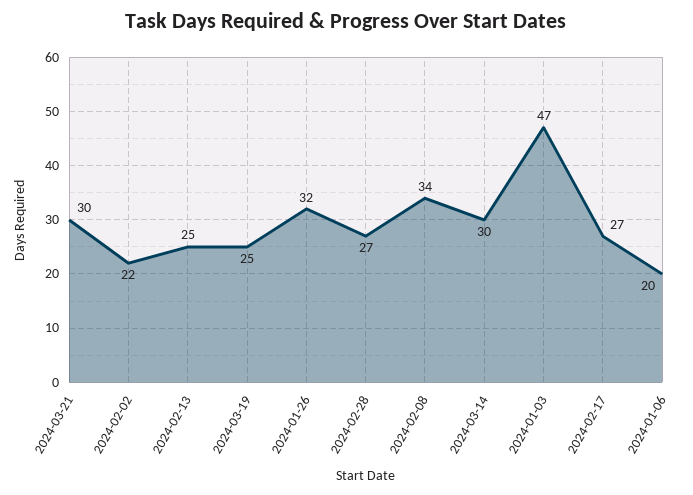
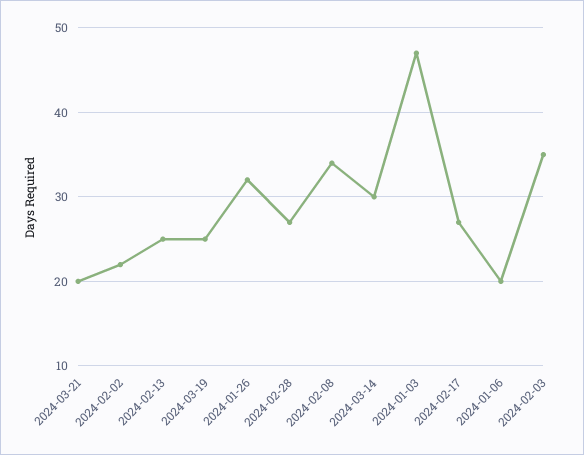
  {
-   "2024-03-21": 30,
+   "2024-03-21": 20,
    "2024-02-02": 22,
    "2024-02-13": 25,
    "2024-03-19": 25,
    "2024-01-26": 32,
    "2024-02-28": 27,
    "2024-02-08": 34,
    "2024-03-14": 30,
    "2024-01-03": 47,
    "2024-02-17": 27,
-   "2024-01-06": 20
+   "2024-01-06": 20,
+   "2024-02-03": 35
  }

